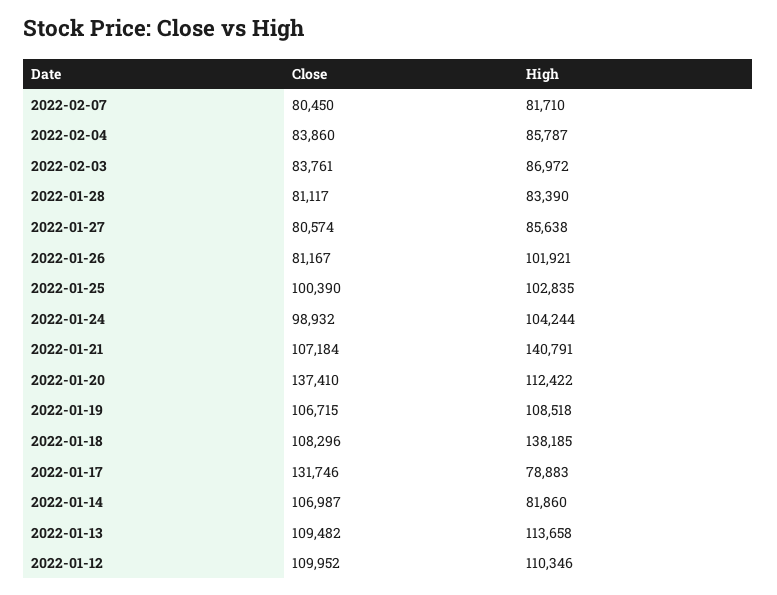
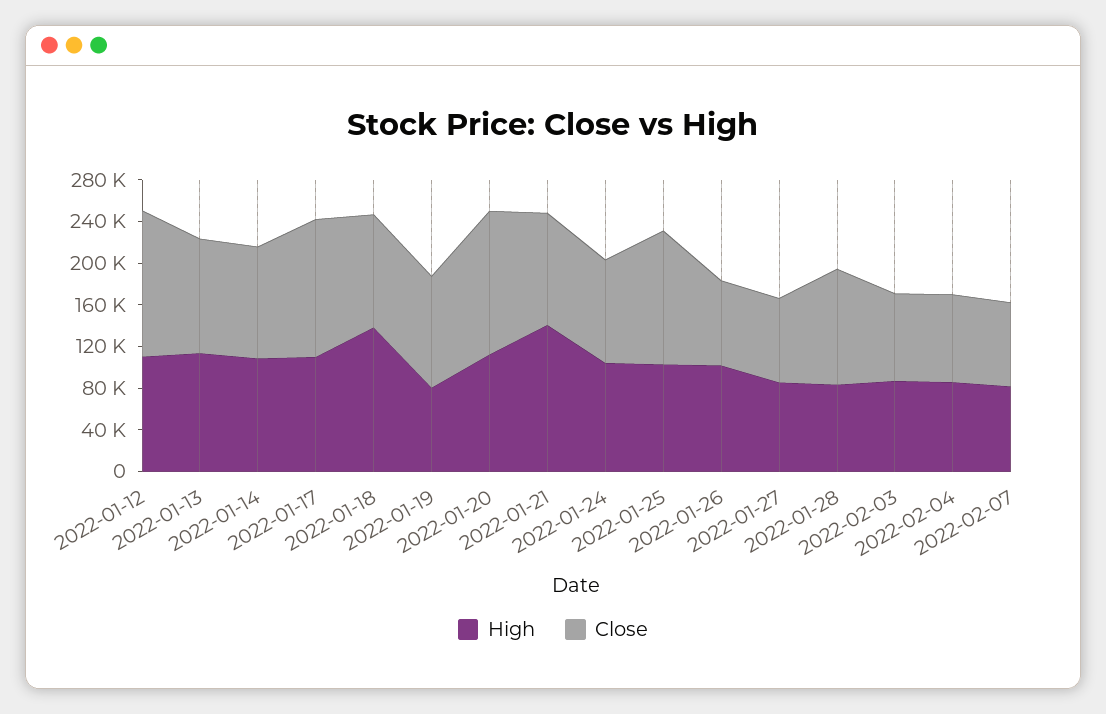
  {
    "Close": {
      "2022-02-07": 80450,
      "2022-02-04": 83860,
      "2022-02-03": 83761,
-     "2022-01-28": 81117,
+     "2022-01-28": 110000,
      "2022-01-27": 80574,
      "2022-01-26": 81167,
-     "2022-01-25": 100390,
+     "2022-01-25": 130000,
      "2022-01-24": 98932,
      "2022-01-21": 107184,
      "2022-01-20": 137410,
      "2022-01-19": 106715,
      "2022-01-18": 108296,
      "2022-01-17": 131746,
      "2022-01-14": 106987,
      "2022-01-13": 109482,
-     "2022-01-12": 109952
+     "2022-01-12": 140000
    },
    "High": {
      "2022-02-07": 81710,
      "2022-02-04": 85787,
      "2022-02-03": 86972,
      "2022-01-28": 83390,
      "2022-01-27": 85638,
      "2022-01-26": 101921,
      "2022-01-25": 102835,
      "2022-01-24": 104244,
      "2022-01-21": 140791,
      "2022-01-20": 112422,
-     "2022-01-19": 108518,
+     "2022-01-19": 80000,
      "2022-01-18": 138185,
-     "2022-01-17": 78883,
+     "2022-01-17": 110000,
-     "2022-01-14": 81860,
+     "2022-01-14": 110000,
      "2022-01-13": 113658,
      "2022-01-12": 110346
    }
  }

